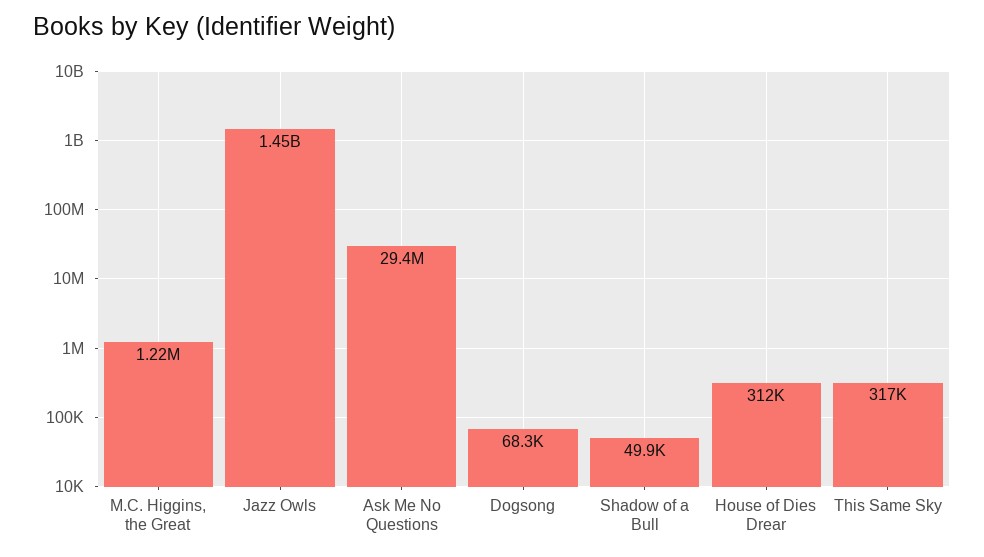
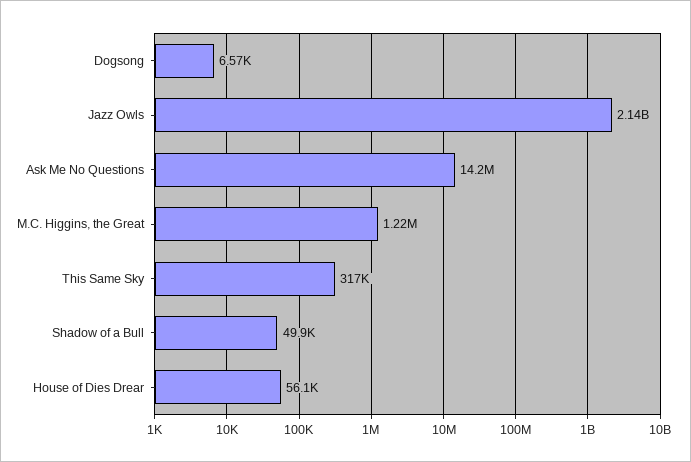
  {
    "M.C. Higgins, the Great": 1220000,
-   "Jazz Owls": 1450000000,
+   "Jazz Owls": 2140000000,
-   "Ask Me No Questions": 29400000,
+   "Ask Me No Questions": 14200000,
-   "Dogsong": 68300,
+   "Dogsong": 6570,
    "Shadow of a Bull": 49900,
-   "House of Dies Drear": 312000,
+   "House of Dies Drear": 56100,
    "This Same Sky": 317000
  }

